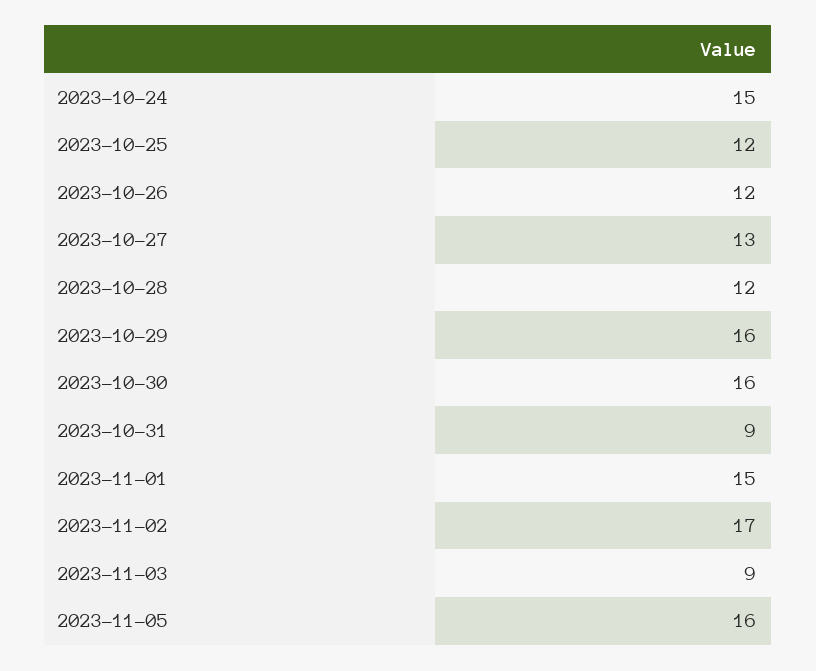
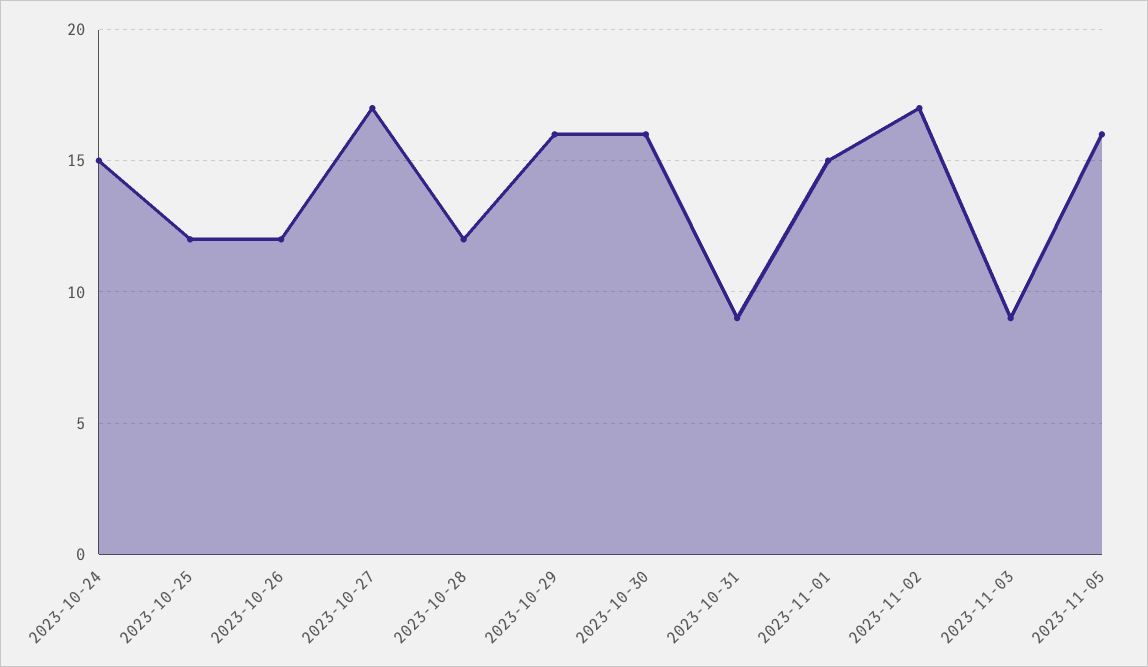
  {
    "2023-10-24": 15,
    "2023-10-25": 12,
    "2023-10-26": 12,
-   "2023-10-27": 13,
+   "2023-10-27": 17,
    "2023-10-28": 12,
    "2023-10-29": 16,
    "2023-10-30": 16,
    "2023-10-31": 9,
    "2023-11-01": 15,
    "2023-11-02": 17,
    "2023-11-03": 9,
    "2023-11-05": 16
  }

